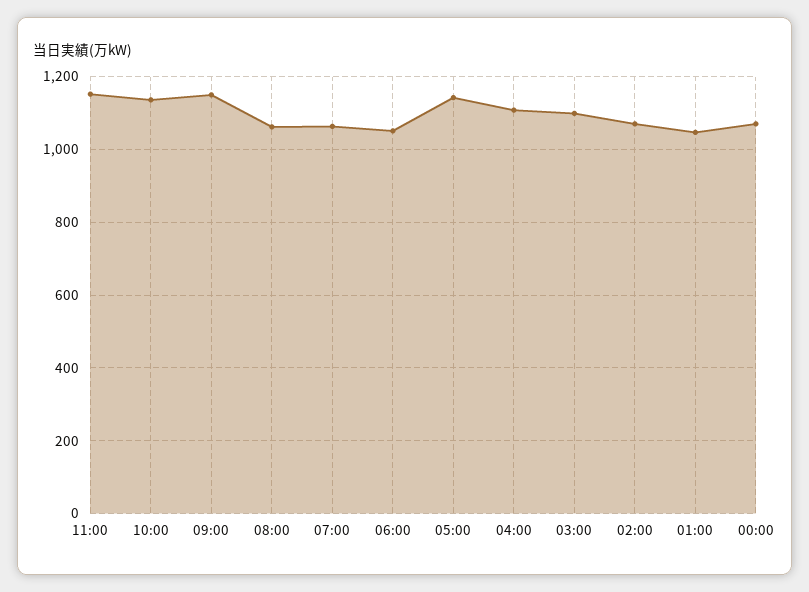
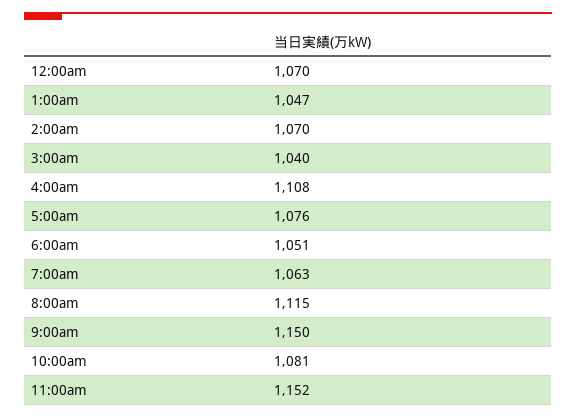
  {
    "11:00": 1152,
-   "10:00": 1140,
+   "10:00": 1081,
    "09:00": 1150,
-   "08:00": 1060,
+   "08:00": 1115,
    "07:00": 1063,
    "06:00": 1051,
-   "05:00": 1140,
+   "05:00": 1076,
    "04:00": 1108,
-   "03:00": 1100,
+   "03:00": 1040,
    "02:00": 1070,
    "01:00": 1047,
    "00:00": 1070
  }

